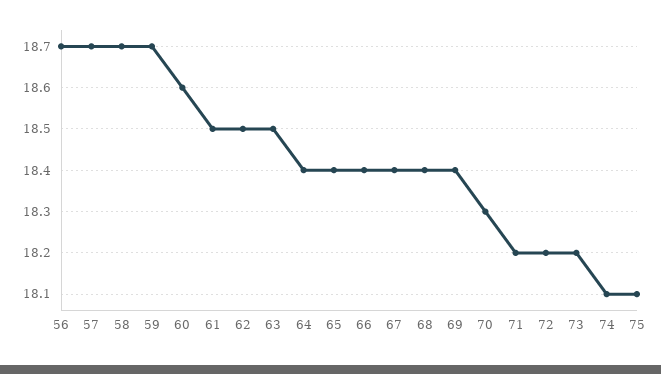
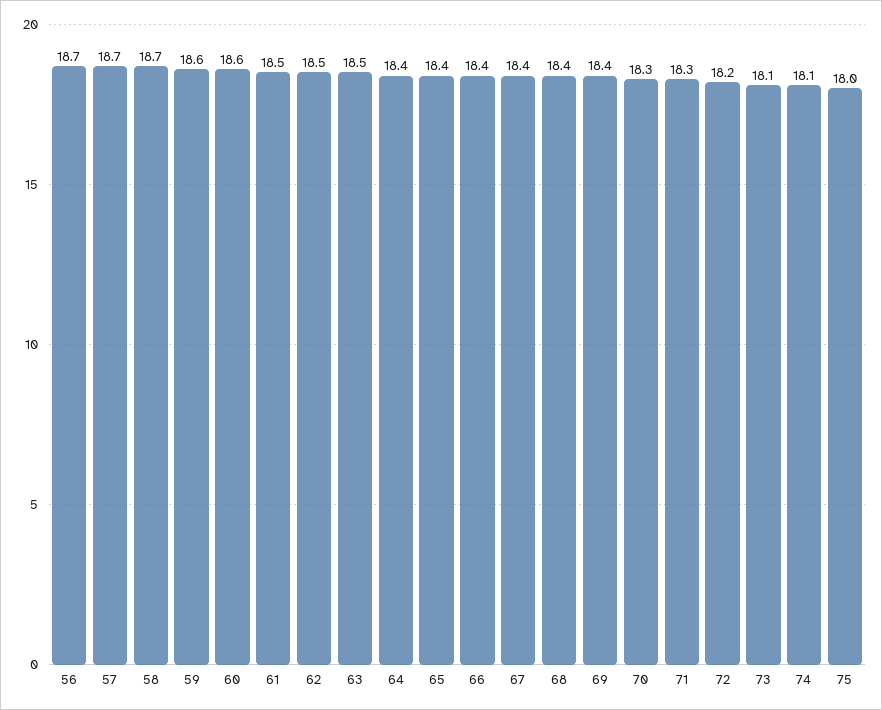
  {
    "56": 18.7,
    "57": 18.7,
    "58": 18.7,
-   "59": 18.7,
+   "59": 18.6,
    "60": 18.6,
    "61": 18.5,
    "62": 18.5,
    "63": 18.5,
    "64": 18.4,
    "65": 18.4,
    "66": 18.4,
    "67": 18.4,
    "68": 18.4,
    "69": 18.4,
    "70": 18.3,
-   "71": 18.2,
+   "71": 18.3,
    "72": 18.2,
-   "73": 18.2,
+   "73": 18.1,
    "74": 18.1,
-   "75": 18.1
+   "75": 18
  }

